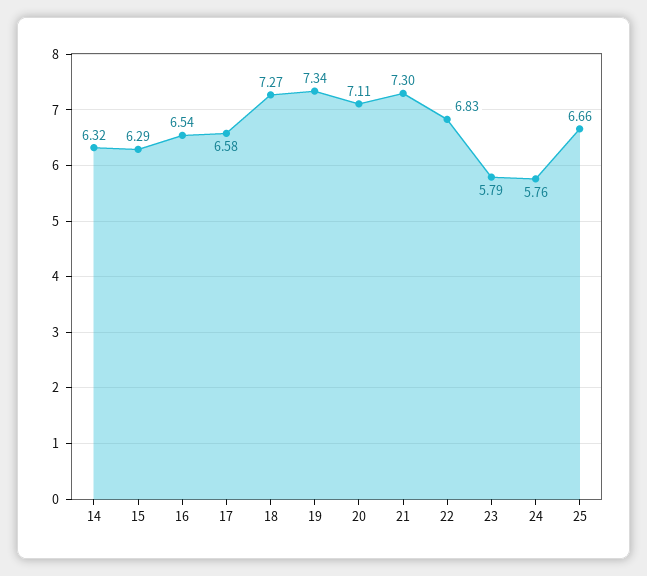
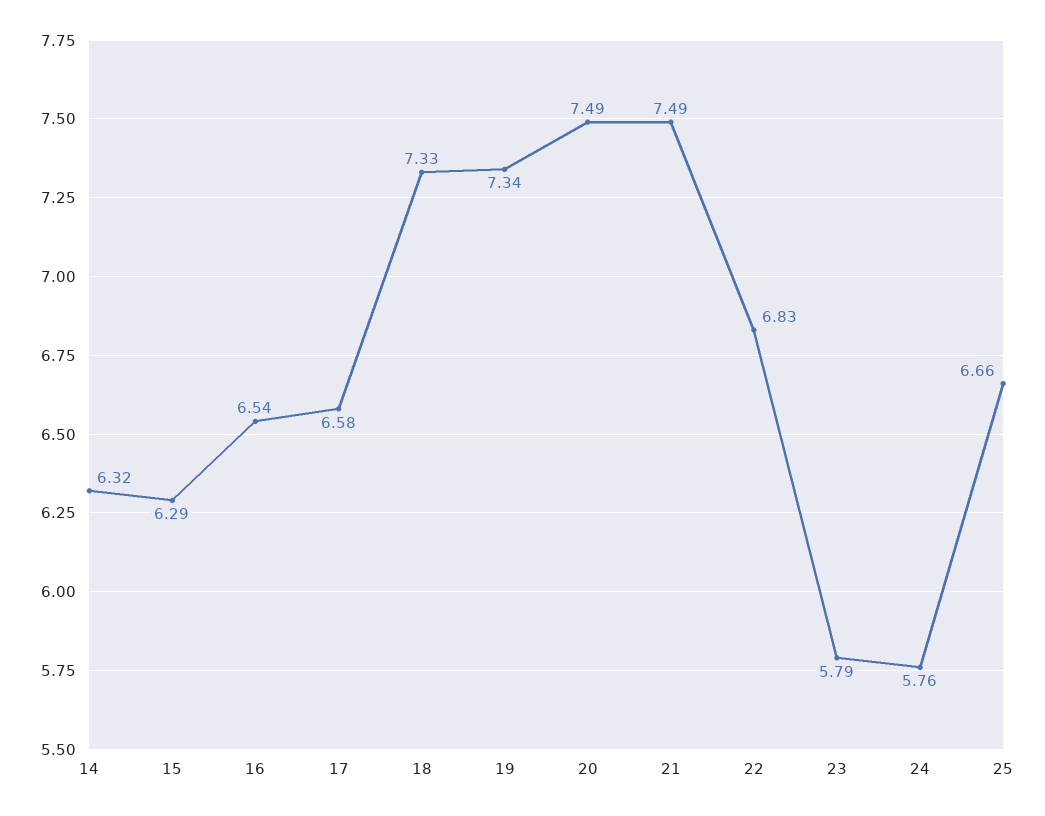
  {
    "14": 6.32,
    "15": 6.29,
    "16": 6.54,
    "17": 6.58,
-   "18": 7.27,
+   "18": 7.33,
    "19": 7.34,
-   "20": 7.11,
+   "20": 7.49,
-   "21": 7.3,
+   "21": 7.49,
    "22": 6.83,
    "23": 5.79,
    "24": 5.76,
    "25": 6.66
  }

